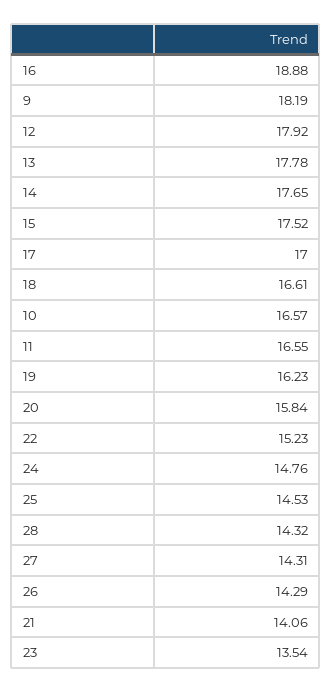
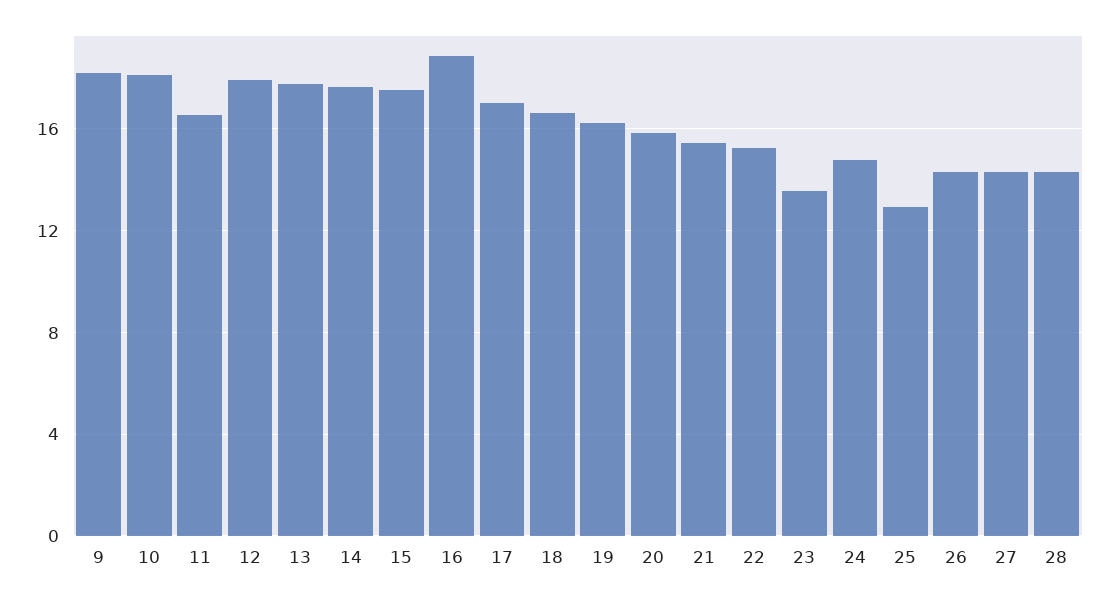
  {
    "16": 18.88,
    "9": 18.19,
    "12": 17.92,
    "13": 17.78,
    "14": 17.65,
    "15": 17.52,
    "17": 17,
    "18": 16.61,
-   "10": 16.57,
+   "10": 18,
    "11": 16.55,
    "19": 16.23,
    "20": 15.84,
    "22": 15.23,
    "24": 14.76,
-   "25": 14.53,
+   "25": 13,
    "28": 14.32,
    "27": 14.31,
    "26": 14.29,
-   "21": 14.06,
+   "21": 15.5,
    "23": 13.54
  }

